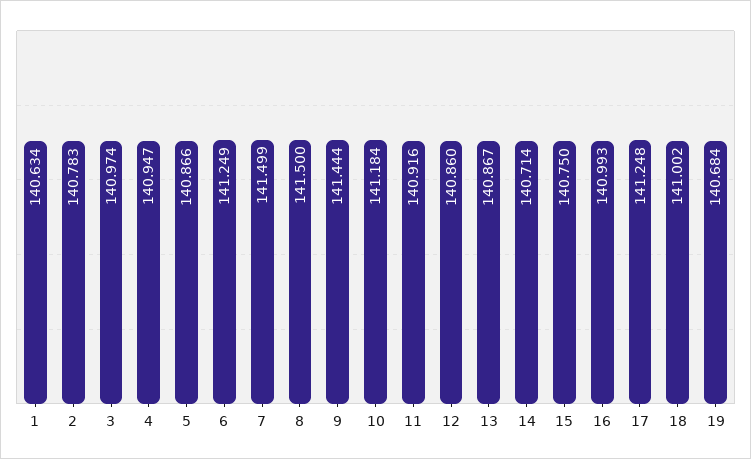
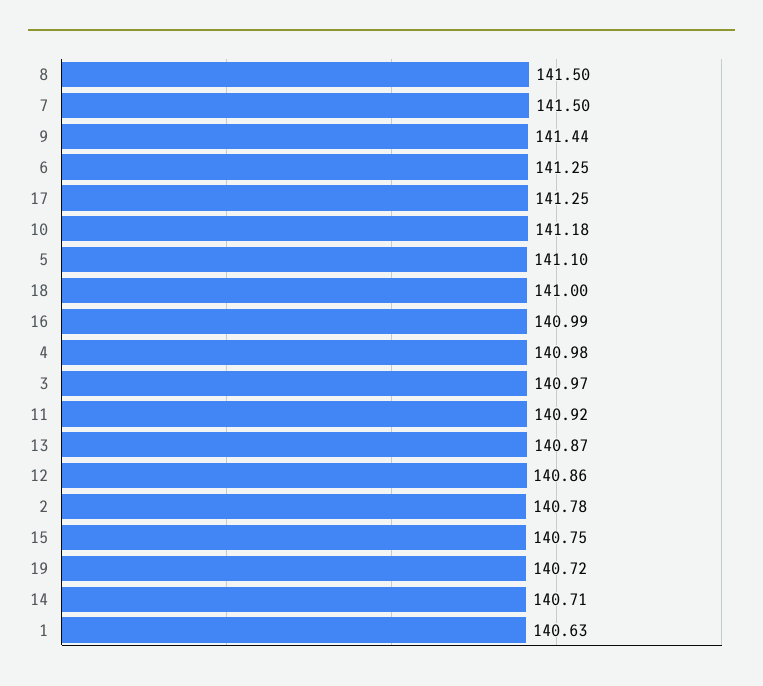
  {
    "1": 140.634,
    "2": 140.783,
    "3": 140.974,
-   "4": 140.947,
+   "4": 140.98,
-   "5": 140.866,
+   "5": 141.1,
    "6": 141.249,
    "7": 141.499,
    "8": 141.5,
    "9": 141.444,
    "10": 141.184,
    "11": 140.916,
    "12": 140.86,
    "13": 140.867,
    "14": 140.714,
    "15": 140.75,
    "16": 140.993,
    "17": 141.248,
    "18": 141.002,
-   "19": 140.684
+   "19": 140.72
  }

